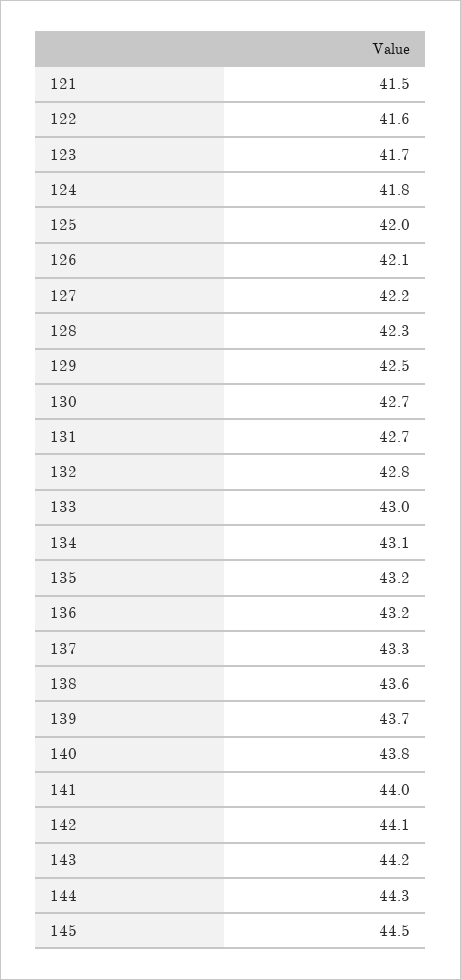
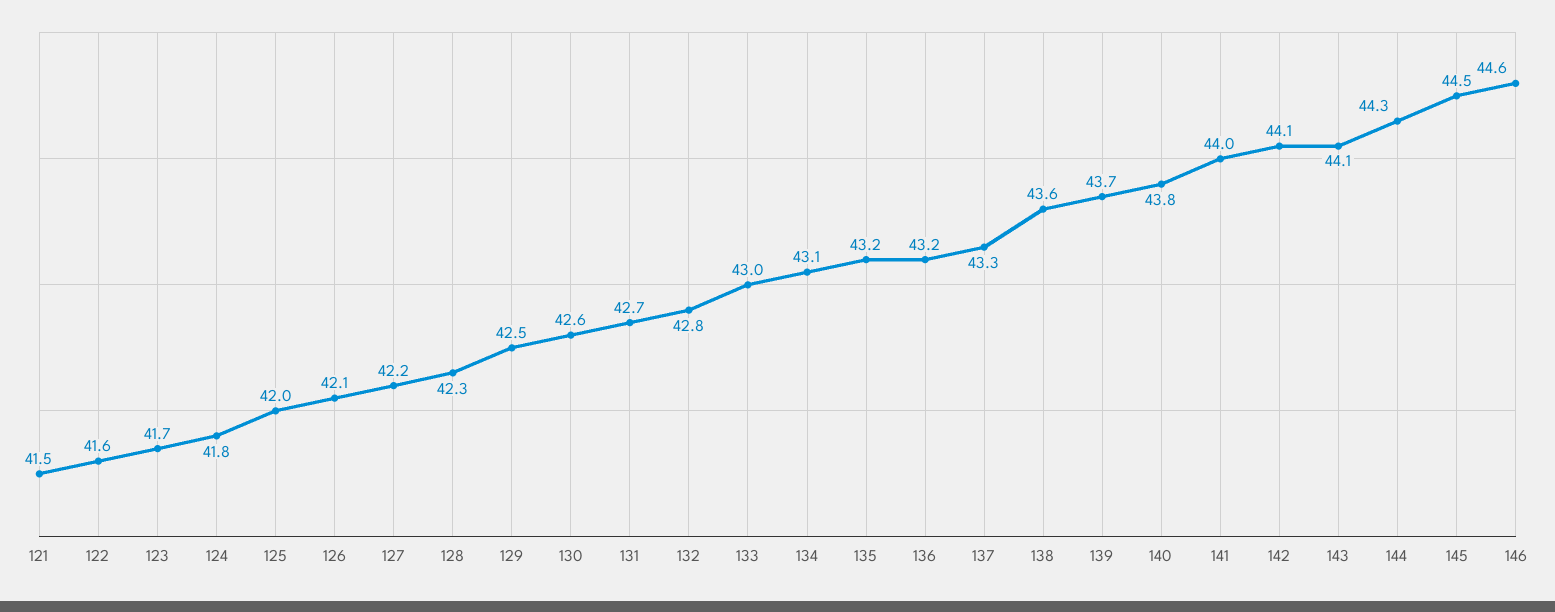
  {
    "121": 41.5,
    "122": 41.6,
    "123": 41.7,
    "124": 41.8,
    "125": 42,
    "126": 42.1,
    "127": 42.2,
    "128": 42.3,
    "129": 42.5,
-   "130": 42.7,
+   "130": 42.6,
    "131": 42.7,
    "132": 42.8,
    "133": 43,
    "134": 43.1,
    "135": 43.2,
    "136": 43.2,
    "137": 43.3,
    "138": 43.6,
    "139": 43.7,
    "140": 43.8,
    "141": 44,
    "142": 44.1,
-   "143": 44.2,
+   "143": 44.1,
    "144": 44.3,
-   "145": 44.5
+   "145": 44.5,
+   "146": 44.6
  }

